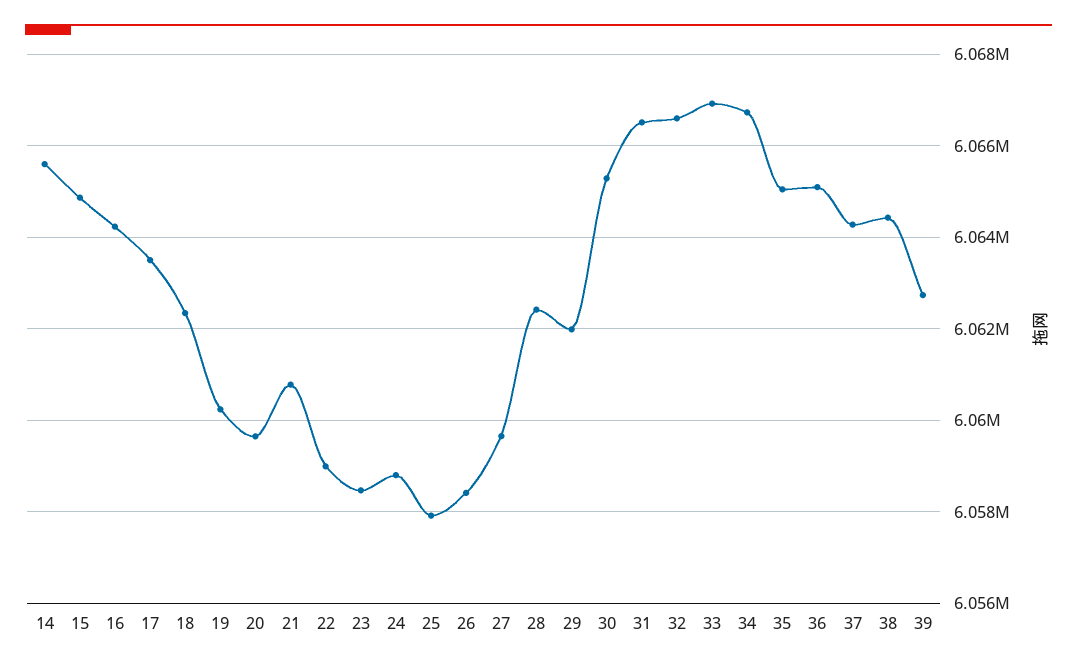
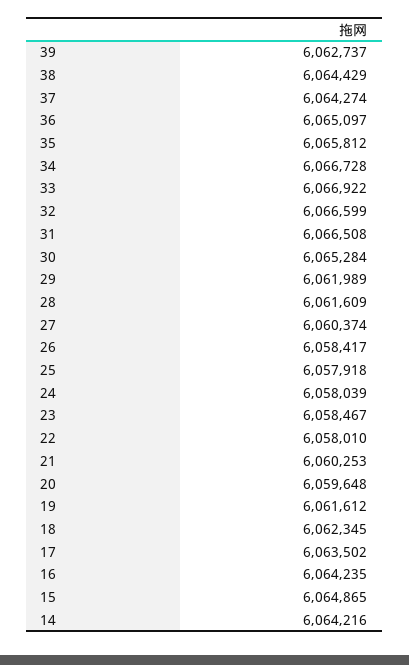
  {
-   "14": 6065600,
+   "14": 6064216,
    "15": 6064865,
    "16": 6064235,
    "17": 6063502,
    "18": 6062345,
-   "19": 6060200,
+   "19": 6061612,
    "20": 6059648,
-   "21": 6060800,
+   "21": 6060253,
-   "22": 6059000,
+   "22": 6058010,
    "23": 6058467,
-   "24": 6058800,
+   "24": 6058039,
    "25": 6057918,
    "26": 6058417,
-   "27": 6059600,
+   "27": 6060374,
-   "28": 6062400,
+   "28": 6061609,
    "29": 6061989,
    "30": 6065284,
    "31": 6066508,
    "32": 6066599,
    "33": 6066922,
    "34": 6066728,
-   "35": 6065000,
+   "35": 6065812,
    "36": 6065097,
    "37": 6064274,
    "38": 6064429,
    "39": 6062737
  }

